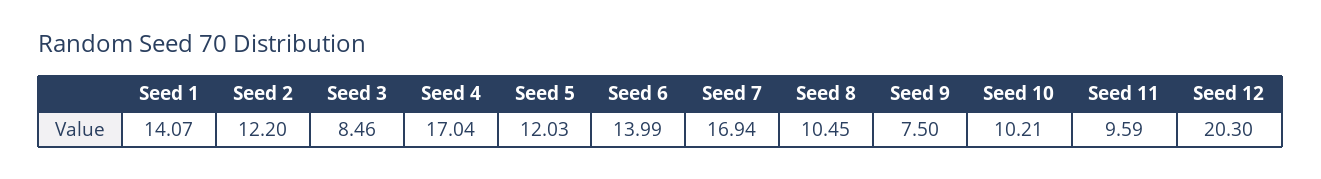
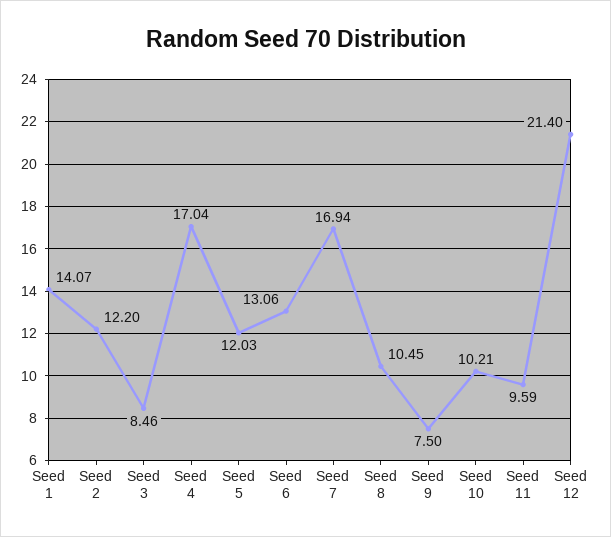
  {
    "Seed 1": 14.07,
    "Seed 2": 12.2,
    "Seed 3": 8.46,
    "Seed 4": 17.04,
    "Seed 5": 12.03,
-   "Seed 6": 13.99,
+   "Seed 6": 13.06,
    "Seed 7": 16.94,
    "Seed 8": 10.45,
    "Seed 9": 7.5,
    "Seed 10": 10.21,
    "Seed 11": 9.59,
-   "Seed 12": 20.3
+   "Seed 12": 21.4
  }

